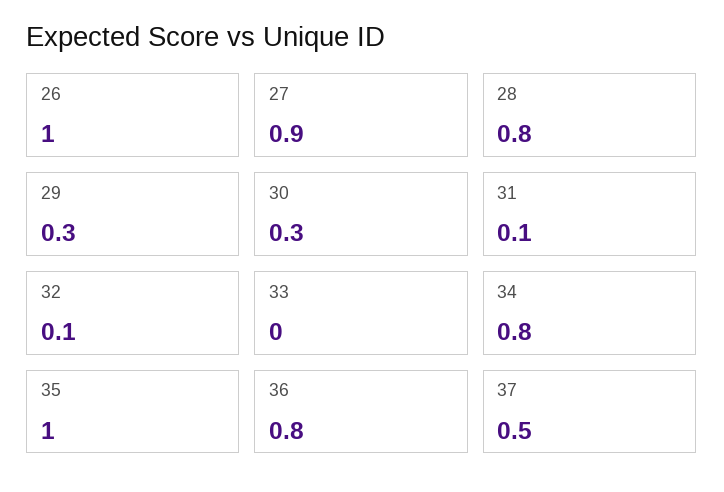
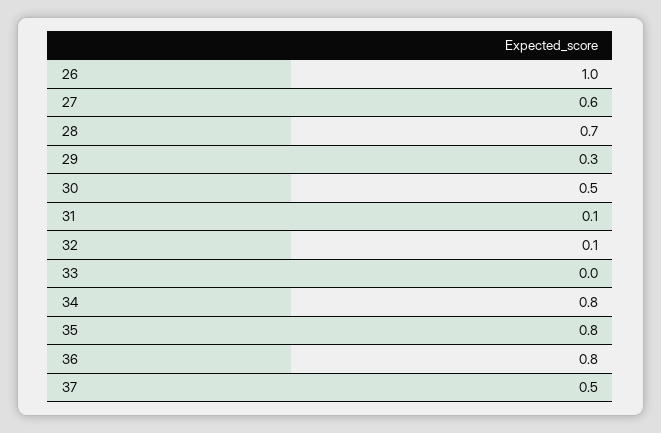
  {
    "26": 1,
-   "27": 0.9,
+   "27": 0.6,
-   "28": 0.8,
+   "28": 0.7,
    "29": 0.3,
-   "30": 0.3,
+   "30": 0.5,
    "31": 0.1,
    "32": 0.1,
    "33": 0,
    "34": 0.8,
-   "35": 1,
+   "35": 0.8,
    "36": 0.8,
    "37": 0.5
  }

